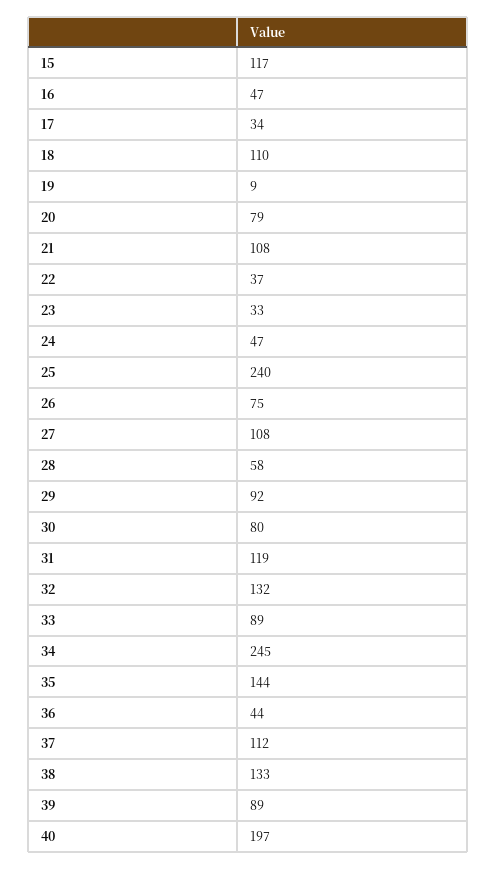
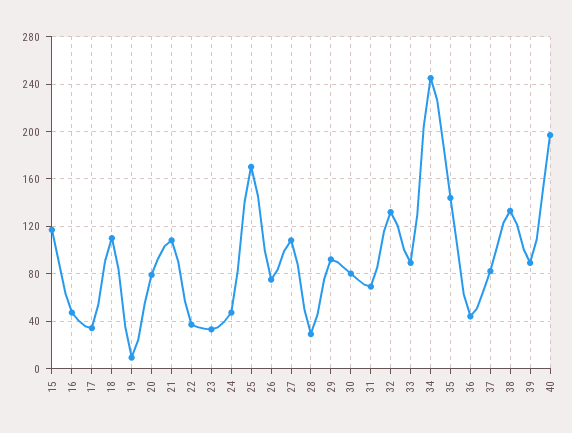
  {
    "15": 117,
    "16": 47,
    "17": 34,
    "18": 110,
    "19": 9,
    "20": 79,
    "21": 108,
    "22": 37,
    "23": 33,
    "24": 47,
-   "25": 240,
+   "25": 170,
    "26": 75,
    "27": 108,
-   "28": 58,
+   "28": 30,
    "29": 92,
    "30": 80,
-   "31": 119,
+   "31": 70,
    "32": 132,
    "33": 89,
    "34": 245,
    "35": 144,
    "36": 44,
-   "37": 112,
+   "37": 80,
    "38": 133,
    "39": 89,
    "40": 197
  }

